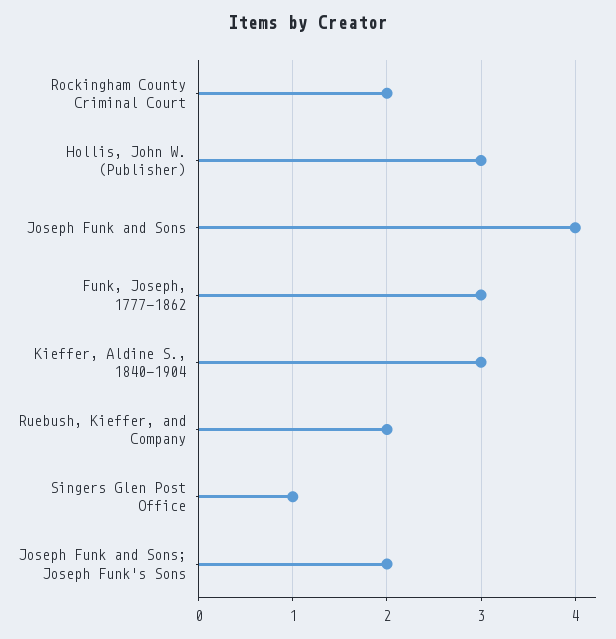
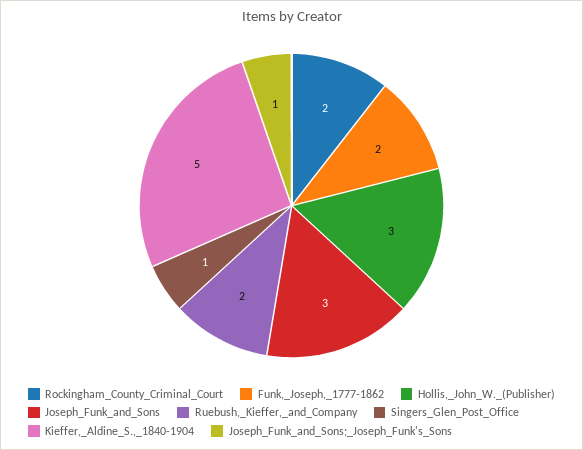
  {
    "Rockingham County Criminal Court": 2,
    "Hollis, John W. (Publisher)": 3,
-   "Joseph Funk and Sons": 4,
+   "Joseph Funk and Sons": 3,
-   "Funk, Joseph, 1777-1862": 3,
+   "Funk, Joseph, 1777-1862": 2,
-   "Kieffer, Aldine S., 1840-1904": 3,
+   "Kieffer, Aldine S., 1840-1904": 5,
    "Ruebush, Kieffer, and Company": 2,
    "Singers Glen Post Office": 1,
-   "Joseph Funk and Sons; Joseph Funk's Sons": 2
+   "Joseph Funk and Sons; Joseph Funk's Sons": 1
  }

